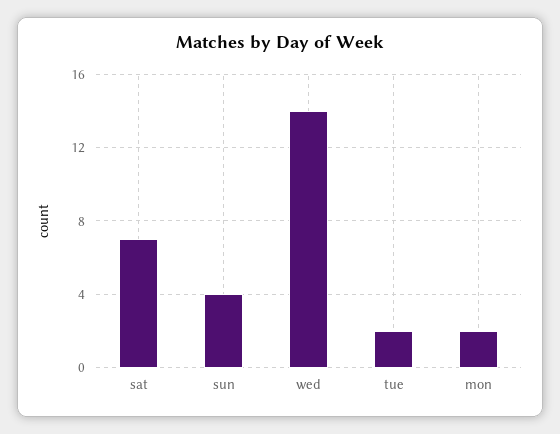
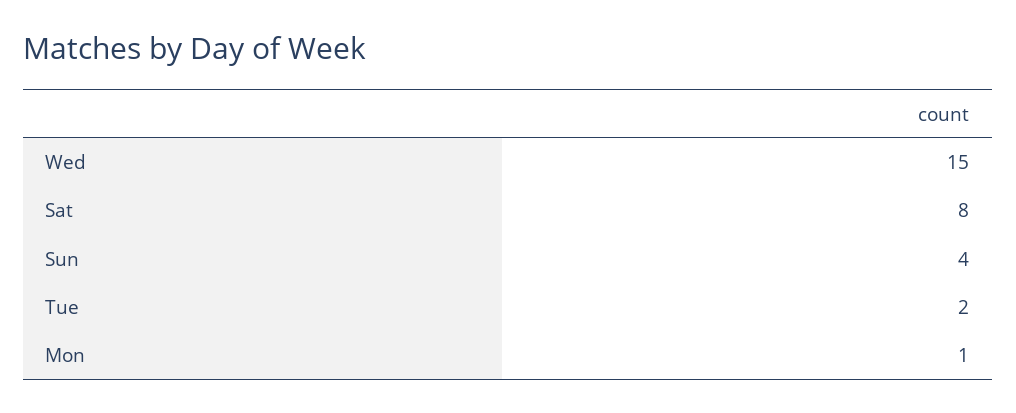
  {
-   "sat": 7,
+   "sat": 8,
    "sun": 4,
-   "wed": 14,
+   "wed": 15,
    "tue": 2,
-   "mon": 2
+   "mon": 1
  }

